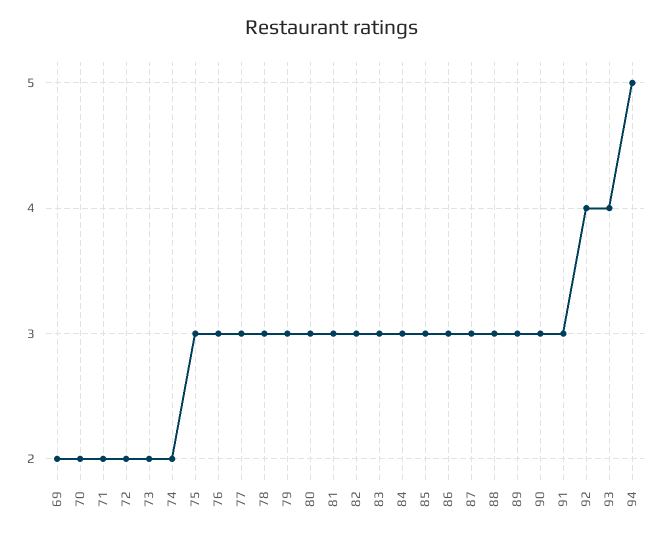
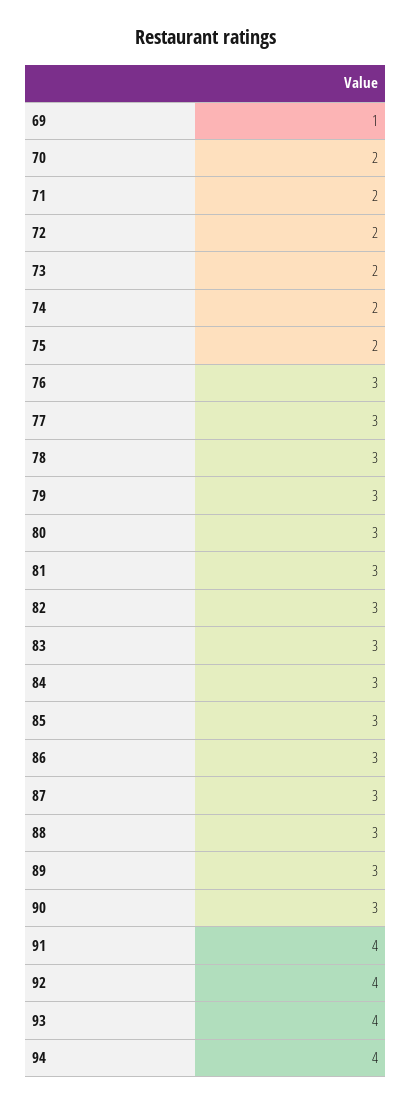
  {
-   "69": 2,
+   "69": 1,
    "70": 2,
    "71": 2,
    "72": 2,
    "73": 2,
    "74": 2,
-   "75": 3,
+   "75": 2,
    "76": 3,
    "77": 3,
    "78": 3,
    "79": 3,
    "80": 3,
    "81": 3,
    "82": 3,
    "83": 3,
    "84": 3,
    "85": 3,
    "86": 3,
    "87": 3,
    "88": 3,
    "89": 3,
    "90": 3,
-   "91": 3,
+   "91": 4,
    "92": 4,
    "93": 4,
-   "94": 5
+   "94": 4
  }

